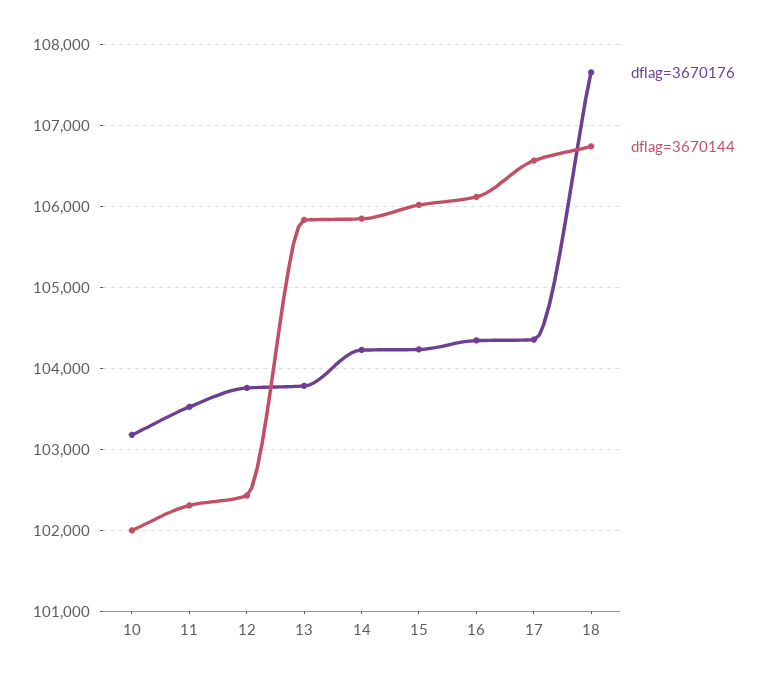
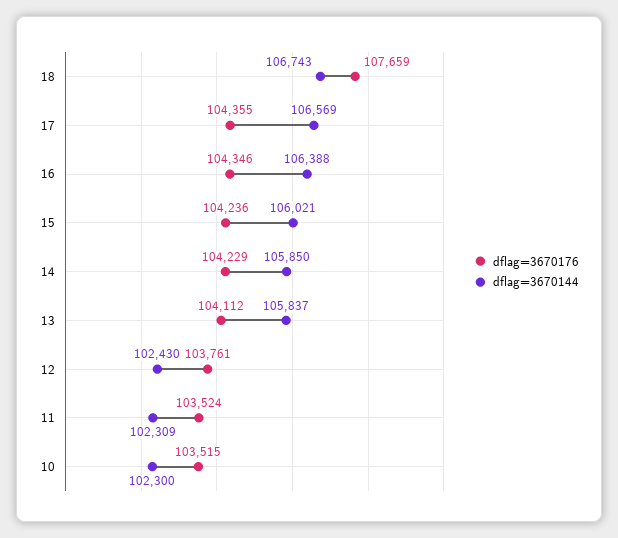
  {
    "dflag=3670176": {
-     "10": 103200,
+     "10": 103515,
      "11": 103524,
      "12": 103761,
-     "13": 103800,
+     "13": 104112,
      "14": 104229,
      "15": 104236,
      "16": 104346,
      "17": 104355,
      "18": 107659
    },
    "dflag=3670144": {
-     "10": 102000,
+     "10": 102300,
      "11": 102309,
      "12": 102430,
      "13": 105837,
      "14": 105850,
      "15": 106021,
-     "16": 106100,
+     "16": 106388,
      "17": 106569,
      "18": 106743
    }
  }

